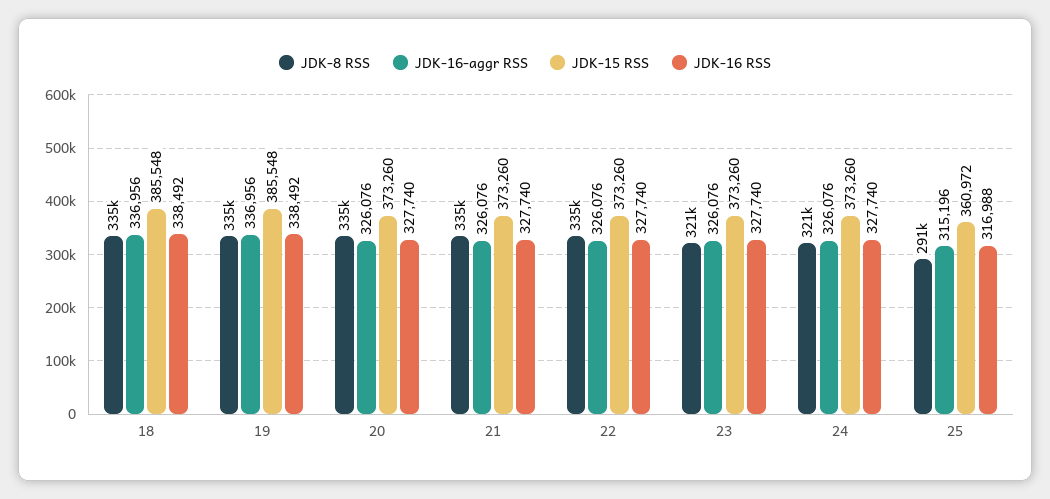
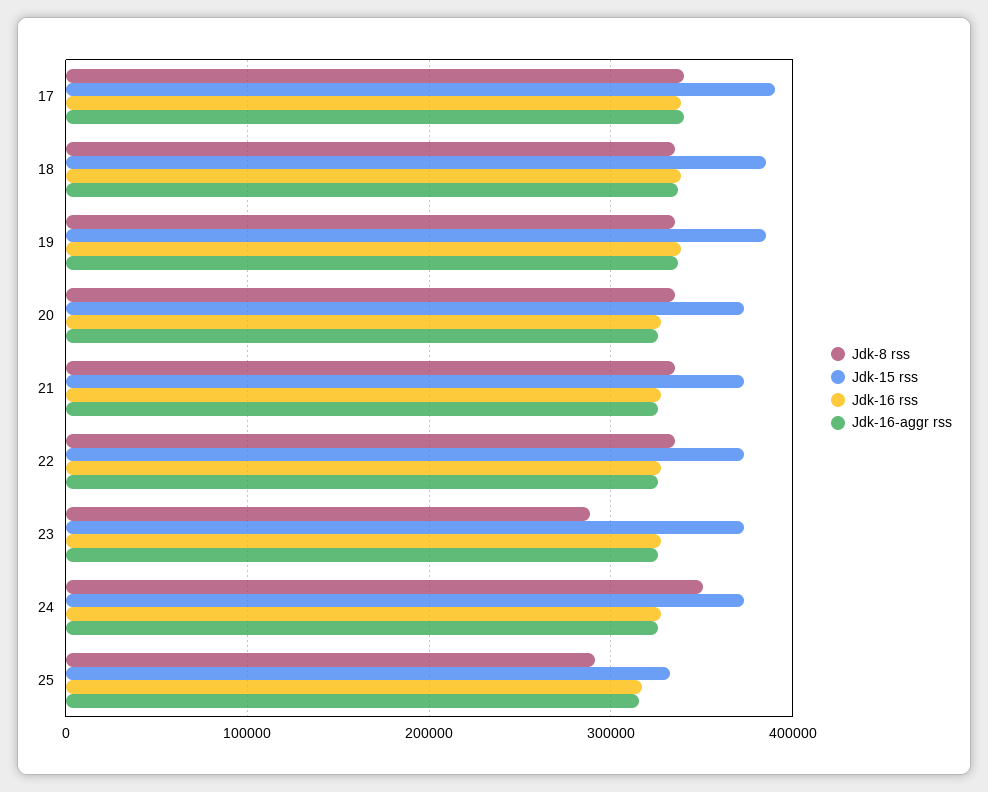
  {
    "JDK-8 RSS": {
      "18": 335000,
      "19": 335000,
      "20": 335000,
      "21": 335000,
      "22": 335000,
-     "23": 321000,
+     "23": 290000,
-     "24": 321000,
+     "24": 350000,
-     "25": 291000
+     "25": 291000,
+     "17": 340000
    },
    "JDK-16-aggr RSS": {
      "18": 336956,
      "19": 336956,
      "20": 326076,
      "21": 326076,
      "22": 326076,
      "23": 326076,
      "24": 326076,
-     "25": 315196
+     "25": 315196,
+     "17": 340000
    },
    "JDK-15 RSS": {
      "18": 385548,
      "19": 385548,
      "20": 373260,
      "21": 373260,
      "22": 373260,
      "23": 373260,
      "24": 373260,
-     "25": 360972
+     "25": 330000,
+     "17": 390000
    },
    "JDK-16 RSS": {
      "18": 338492,
      "19": 338492,
      "20": 327740,
      "21": 327740,
      "22": 327740,
      "23": 327740,
      "24": 327740,
-     "25": 316988
+     "25": 316988,
+     "17": 340000
    }
  }

